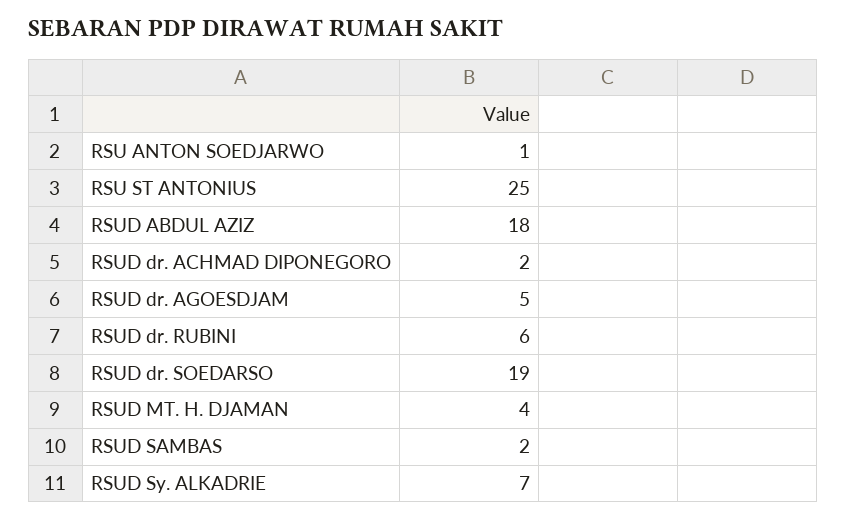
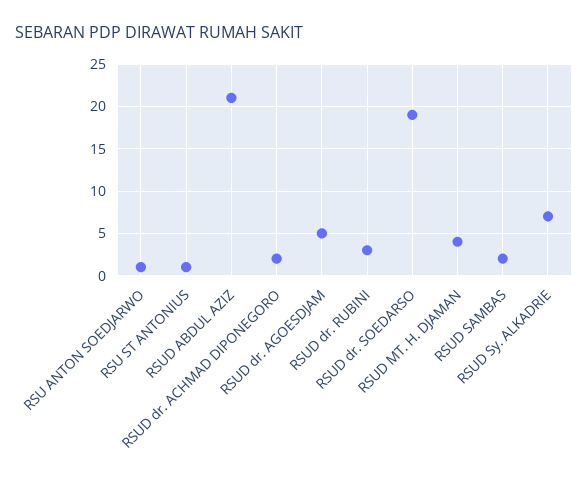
  {
    "RSU ANTON SOEDJARWO": 1,
-   "RSU ST ANTONIUS": 25,
+   "RSU ST ANTONIUS": 1,
-   "RSUD ABDUL AZIZ": 18,
+   "RSUD ABDUL AZIZ": 21,
    "RSUD dr. ACHMAD DIPONEGORO": 2,
    "RSUD dr. AGOESDJAM": 5,
-   "RSUD dr. RUBINI": 6,
+   "RSUD dr. RUBINI": 3,
    "RSUD dr. SOEDARSO": 19,
    "RSUD MT. H. DJAMAN": 4,
    "RSUD SAMBAS": 2,
    "RSUD Sy. ALKADRIE": 7
  }

